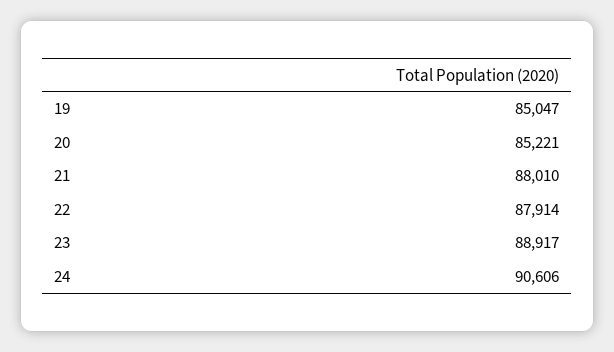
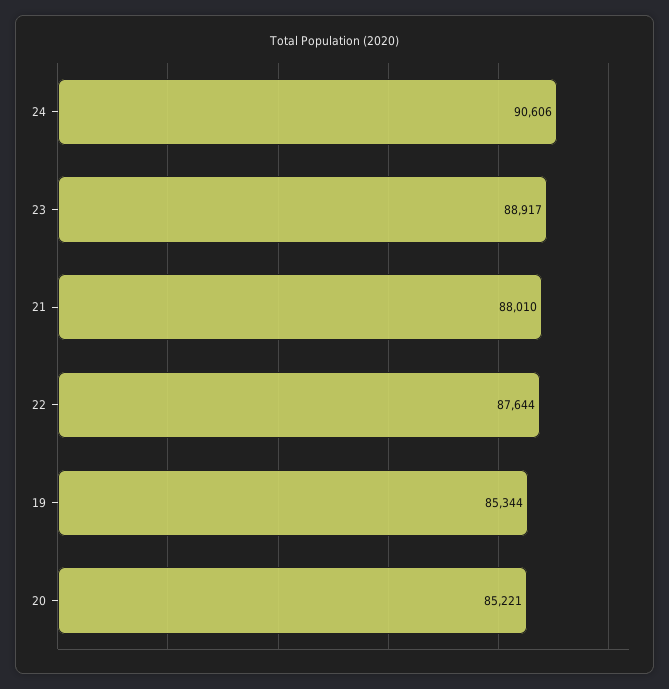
  {
-   "19": 85047,
+   "19": 85344,
    "20": 85221,
    "21": 88010,
-   "22": 87914,
+   "22": 87644,
    "23": 88917,
    "24": 90606
  }

